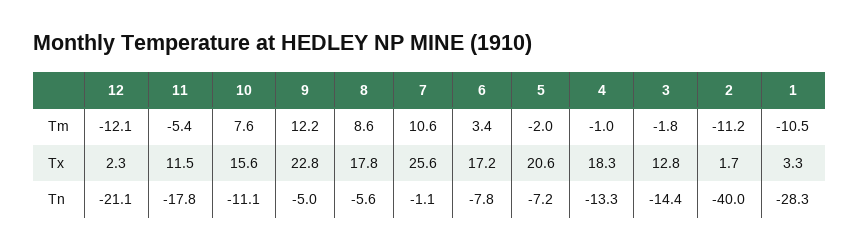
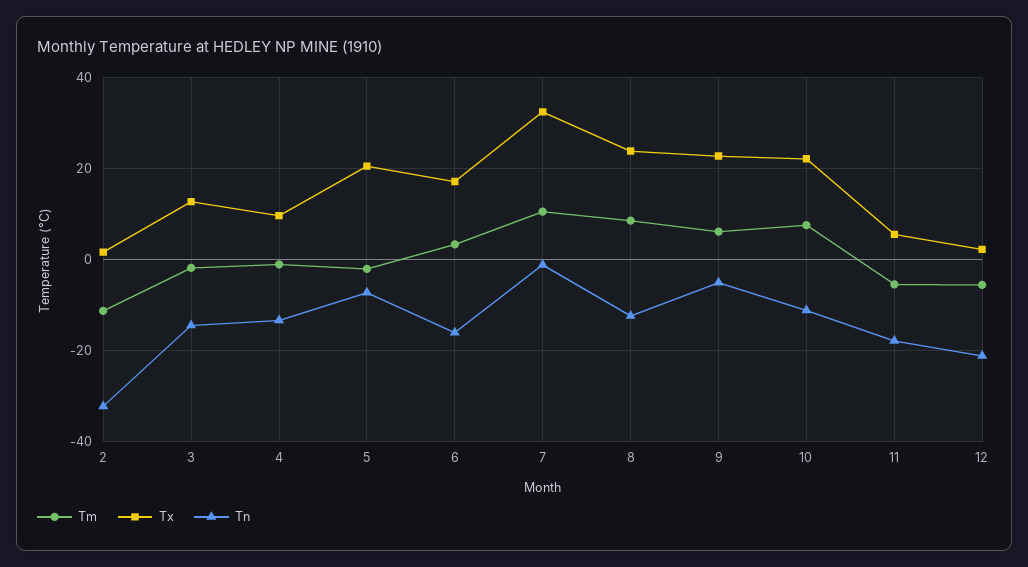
  {
    "Tm": {
-     "12": -12.1,
+     "12": -6,
      "11": -5.4,
      "10": 7.6,
-     "9": 12.2,
+     "9": 6,
      "8": 8.6,
      "7": 10.6,
      "6": 3.4,
      "5": -2,
      "4": -1,
      "3": -1.8,
-     "2": -11.2,
+     "2": -11.2
-     "1": -10.5
    },
    "Tx": {
      "12": 2.3,
-     "11": 11.5,
+     "11": 6,
-     "10": 15.6,
+     "10": 22,
      "9": 22.8,
-     "8": 17.8,
+     "8": 24,
-     "7": 25.6,
+     "7": 32,
      "6": 17.2,
      "5": 20.6,
-     "4": 18.3,
+     "4": 10,
      "3": 12.8,
-     "2": 1.7,
+     "2": 1.7
-     "1": 3.3
    },
    "Tn": {
      "12": -21.1,
      "11": -17.8,
      "10": -11.1,
      "9": -5,
-     "8": -5.6,
+     "8": -12,
      "7": -1.1,
-     "6": -7.8,
+     "6": -16,
      "5": -7.2,
      "4": -13.3,
      "3": -14.4,
-     "2": -40,
+     "2": -32
-     "1": -28.3
    }
  }

